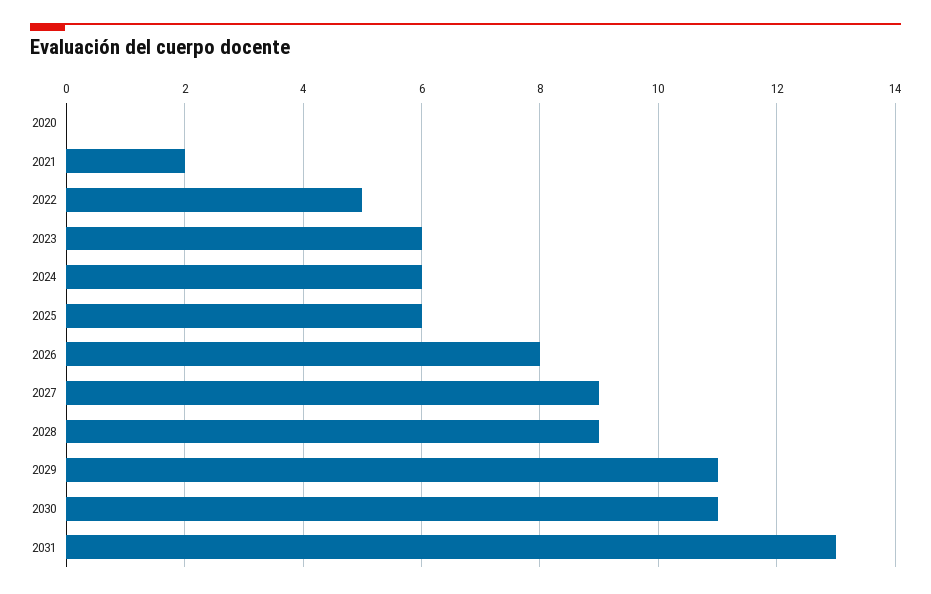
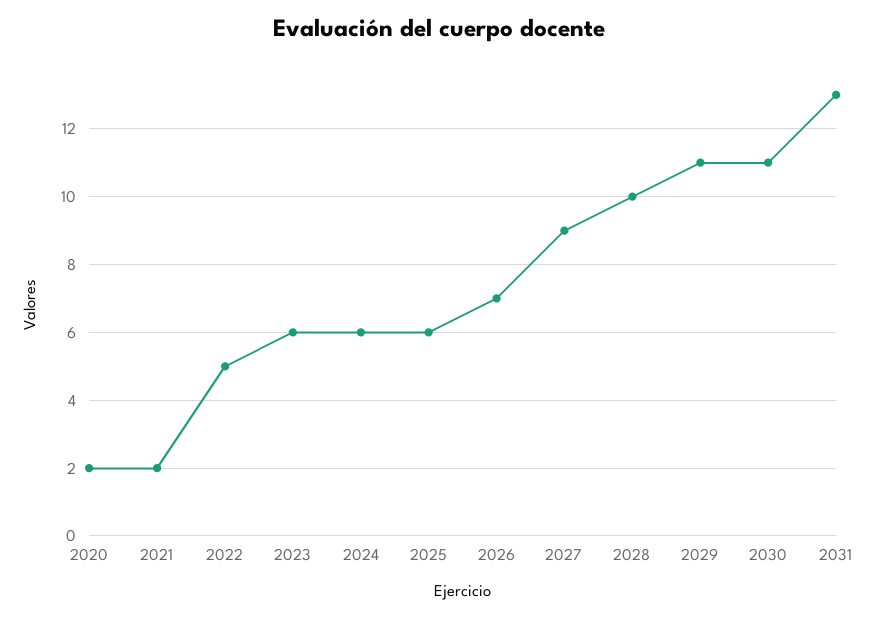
  {
-   "2020": 0,
+   "2020": 2,
    "2021": 2,
    "2022": 5,
    "2023": 6,
    "2024": 6,
    "2025": 6,
-   "2026": 8,
+   "2026": 7,
    "2027": 9,
-   "2028": 9,
+   "2028": 10,
    "2029": 11,
    "2030": 11,
    "2031": 13
  }

